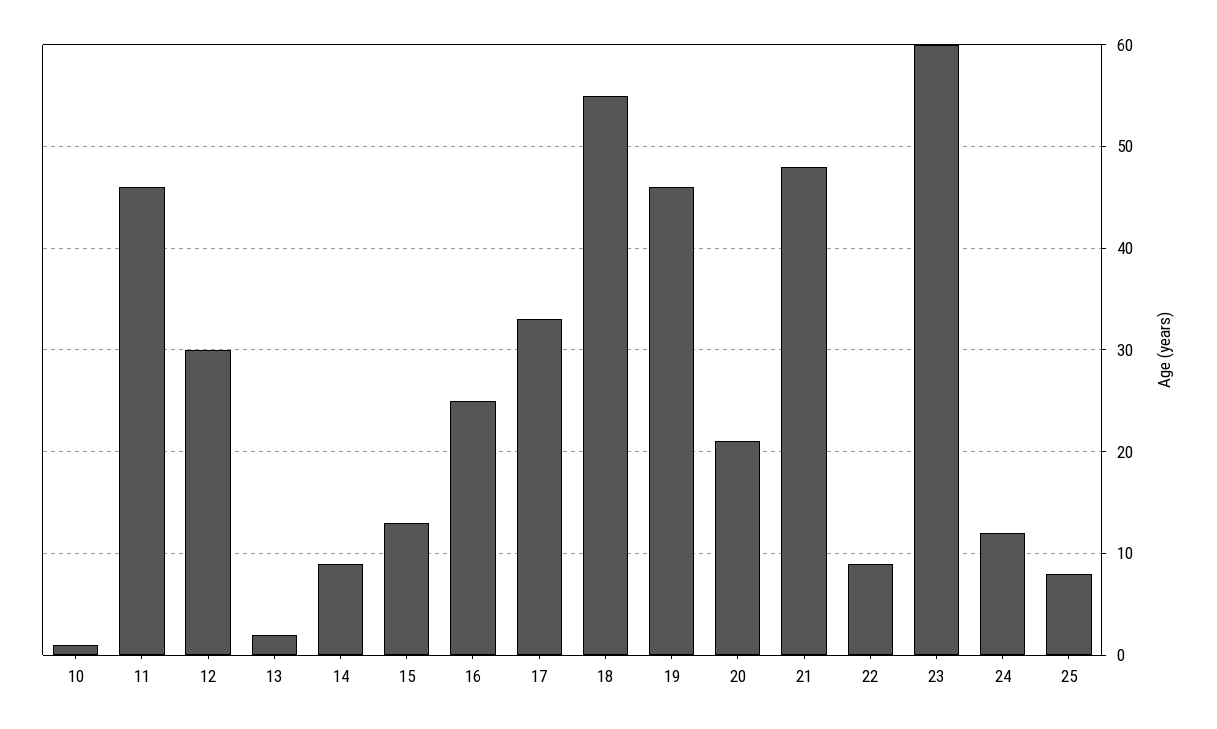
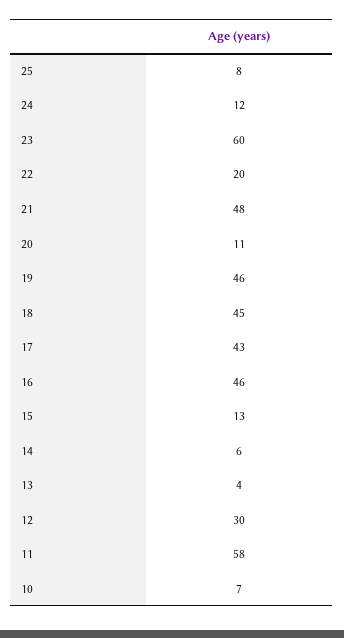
  {
-   "10": 1,
+   "10": 7,
-   "11": 46,
+   "11": 58,
    "12": 30,
-   "13": 2,
+   "13": 4,
-   "14": 9,
+   "14": 6,
    "15": 13,
-   "16": 25,
+   "16": 46,
-   "17": 33,
+   "17": 43,
-   "18": 55,
+   "18": 45,
    "19": 46,
-   "20": 21,
+   "20": 11,
    "21": 48,
-   "22": 9,
+   "22": 20,
    "23": 60,
    "24": 12,
    "25": 8
  }

